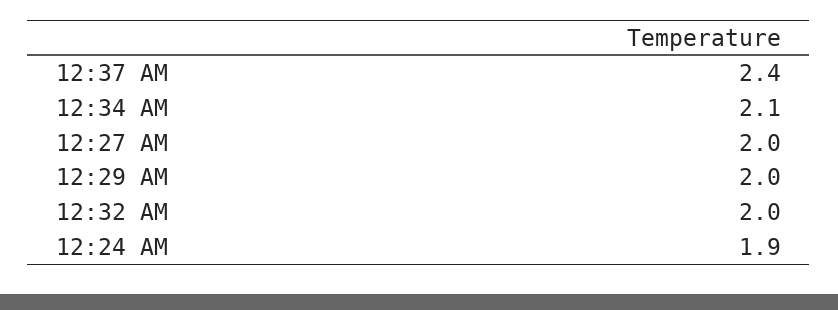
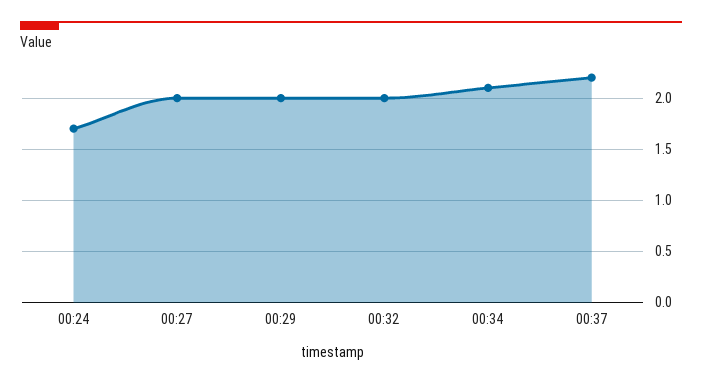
  {
-   "12:37 AM": 2.4,
+   "12:37 AM": 2.2,
    "12:34 AM": 2.1,
    "12:27 AM": 2,
    "12:29 AM": 2,
    "12:32 AM": 2,
-   "12:24 AM": 1.9
+   "12:24 AM": 1.7
  }

